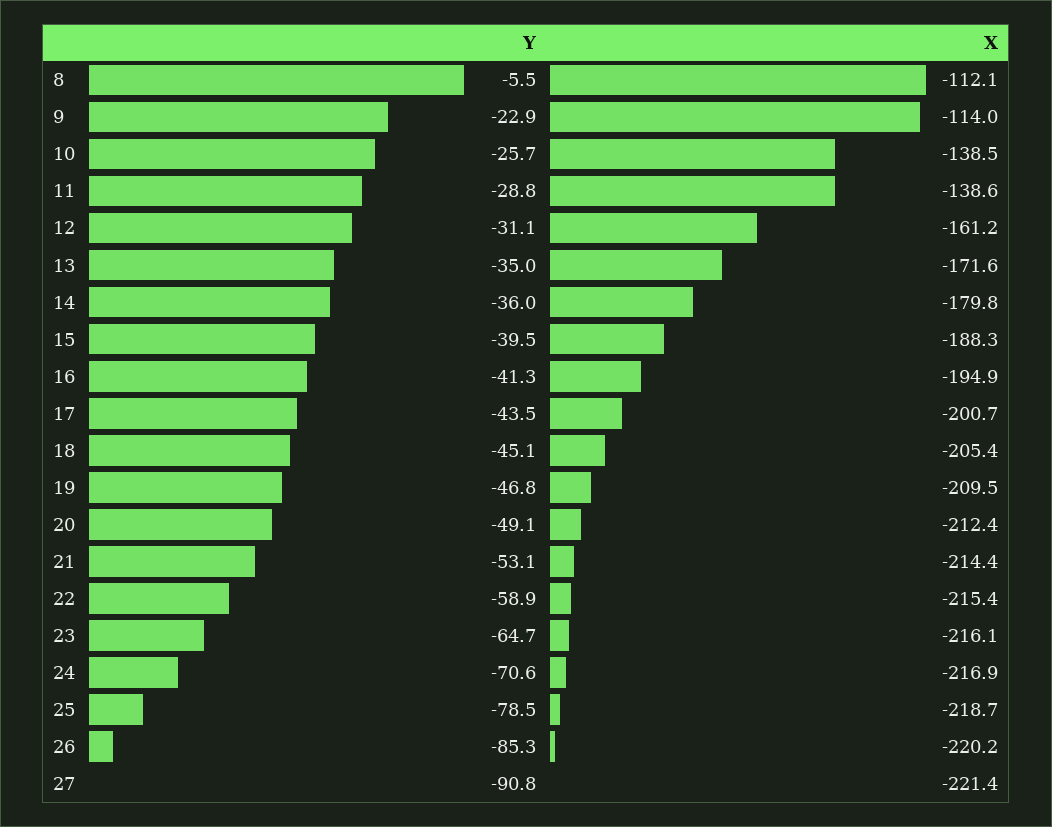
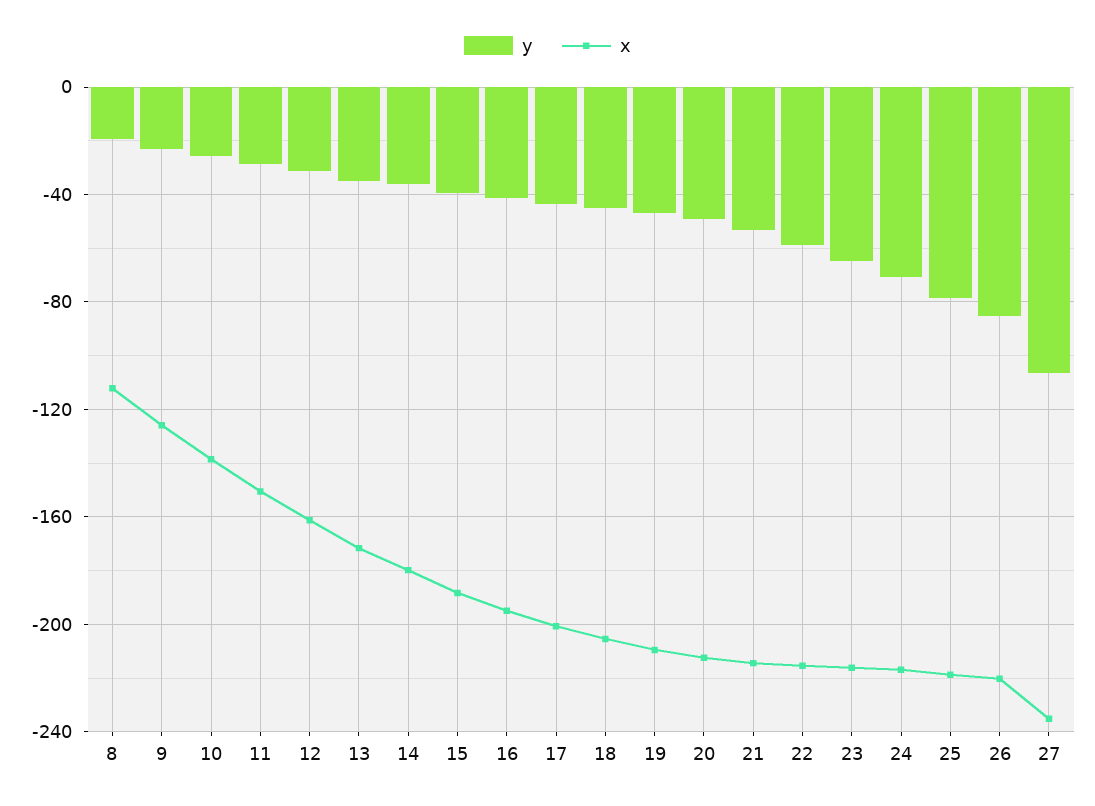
  {
    "Y": {
-     "8": -5.5,
+     "8": -20,
      "9": -22.9,
      "10": -25.7,
      "11": -28.8,
      "12": -31.1,
      "13": -35,
      "14": -36,
      "15": -39.5,
      "16": -41.3,
      "17": -43.5,
      "18": -45.1,
      "19": -46.8,
      "20": -49.1,
      "21": -53.1,
      "22": -58.9,
      "23": -64.7,
      "24": -70.6,
      "25": -78.5,
      "26": -85.3,
-     "27": -90.8
+     "27": -105
    },
    "X": {
      "8": -112.1,
-     "9": -114,
+     "9": -125,
      "10": -138.5,
-     "11": -138.6,
+     "11": -150,
      "12": -161.2,
      "13": -171.6,
      "14": -179.8,
      "15": -188.3,
      "16": -194.9,
      "17": -200.7,
      "18": -205.4,
      "19": -209.5,
      "20": -212.4,
      "21": -214.4,
      "22": -215.4,
      "23": -216.1,
      "24": -216.9,
      "25": -218.7,
      "26": -220.2,
-     "27": -221.4
+     "27": -235
    }
  }

